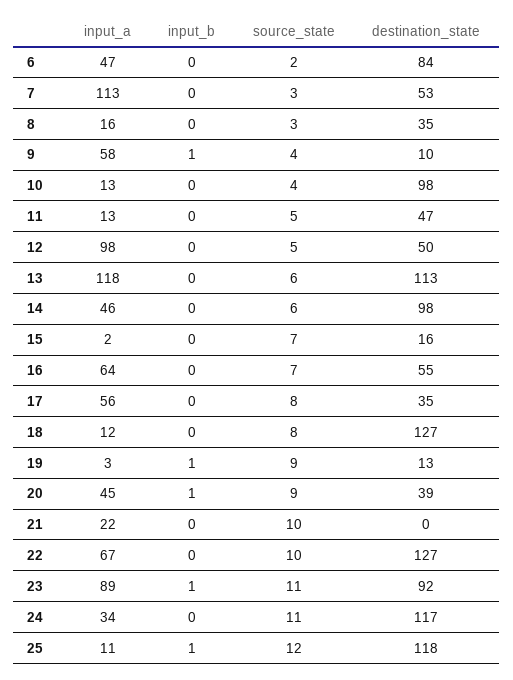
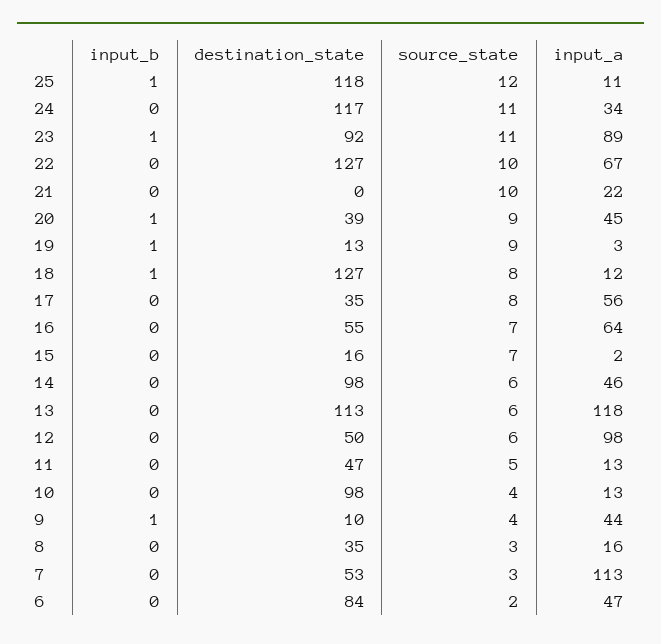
  {
    "input_a": {
      "6": 47,
      "7": 113,
      "8": 16,
-     "9": 58,
+     "9": 44,
      "10": 13,
      "11": 13,
      "12": 98,
      "13": 118,
      "14": 46,
      "15": 2,
      "16": 64,
      "17": 56,
      "18": 12,
      "19": 3,
      "20": 45,
      "21": 22,
      "22": 67,
      "23": 89,
      "24": 34,
      "25": 11
    },
    "input_b": {
      "6": 0,
      "7": 0,
      "8": 0,
      "9": 1,
      "10": 0,
      "11": 0,
      "12": 0,
      "13": 0,
      "14": 0,
      "15": 0,
      "16": 0,
      "17": 0,
-     "18": 0,
+     "18": 1,
      "19": 1,
      "20": 1,
      "21": 0,
      "22": 0,
      "23": 1,
      "24": 0,
      "25": 1
    },
    "source_state": {
      "6": 2,
      "7": 3,
      "8": 3,
      "9": 4,
      "10": 4,
      "11": 5,
-     "12": 5,
+     "12": 6,
      "13": 6,
      "14": 6,
      "15": 7,
      "16": 7,
      "17": 8,
      "18": 8,
      "19": 9,
      "20": 9,
      "21": 10,
      "22": 10,
      "23": 11,
      "24": 11,
      "25": 12
    },
    "destination_state": {
      "6": 84,
      "7": 53,
      "8": 35,
      "9": 10,
      "10": 98,
      "11": 47,
      "12": 50,
      "13": 113,
      "14": 98,
      "15": 16,
      "16": 55,
      "17": 35,
      "18": 127,
      "19": 13,
      "20": 39,
      "21": 0,
      "22": 127,
      "23": 92,
      "24": 117,
      "25": 118
    }
  }

